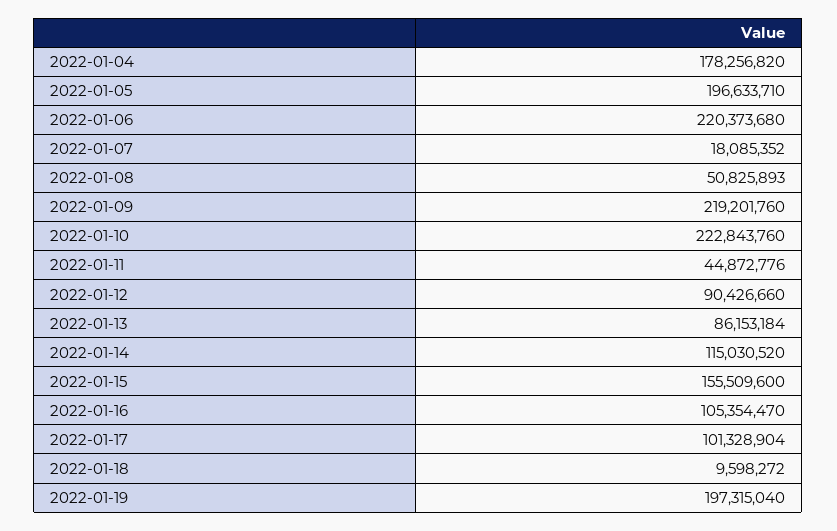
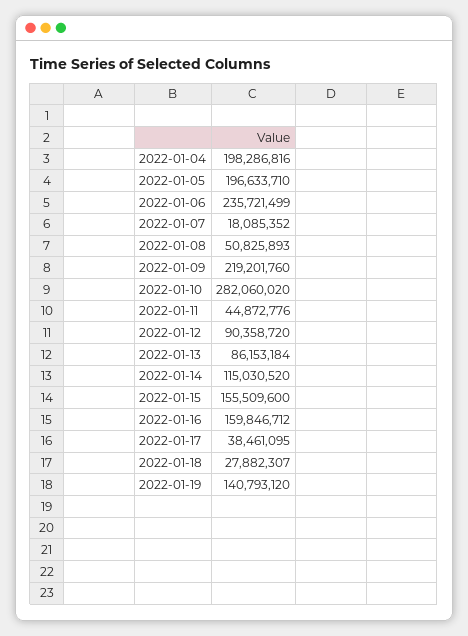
  {
-   "2022-01-04": 178256820,
+   "2022-01-04": 198286816,
    "2022-01-05": 196633710,
-   "2022-01-06": 220373680,
+   "2022-01-06": 235721499,
    "2022-01-07": 18085352,
    "2022-01-08": 50825893,
    "2022-01-09": 219201760,
-   "2022-01-10": 222843760,
+   "2022-01-10": 282060020,
    "2022-01-11": 44872776,
-   "2022-01-12": 90426660,
+   "2022-01-12": 90358720,
    "2022-01-13": 86153184,
    "2022-01-14": 115030520,
    "2022-01-15": 155509600,
-   "2022-01-16": 105354470,
+   "2022-01-16": 159846712,
-   "2022-01-17": 101328904,
+   "2022-01-17": 38461095,
-   "2022-01-18": 9598272,
+   "2022-01-18": 27882307,
-   "2022-01-19": 197315040
+   "2022-01-19": 140793120
  }

